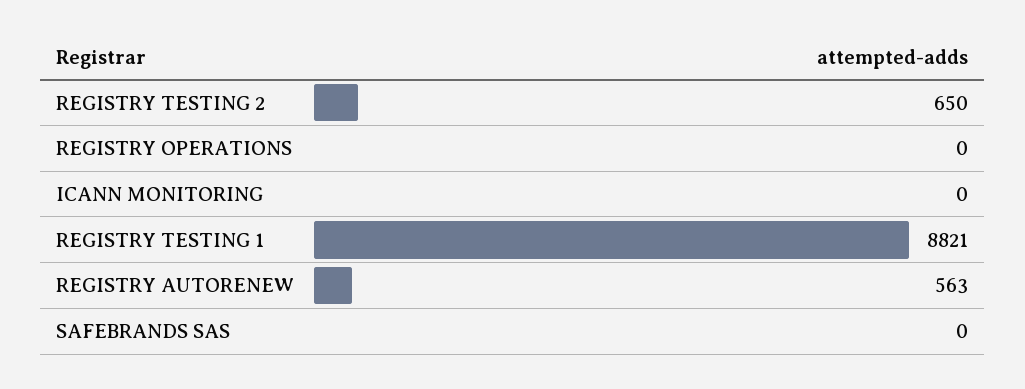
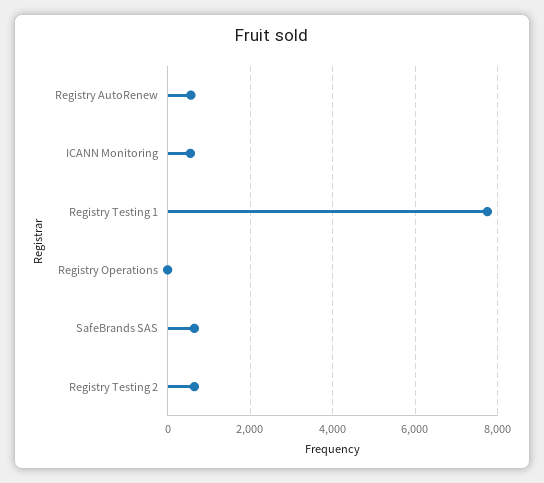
  {
    "REGISTRY TESTING 2": 650,
    "REGISTRY OPERATIONS": 0,
-   "ICANN MONITORING": 0,
+   "ICANN MONITORING": 600,
-   "REGISTRY TESTING 1": 8821,
+   "REGISTRY TESTING 1": 7800,
    "REGISTRY AUTORENEW": 563,
-   "SAFEBRANDS SAS": 0
+   "SAFEBRANDS SAS": 600
  }

